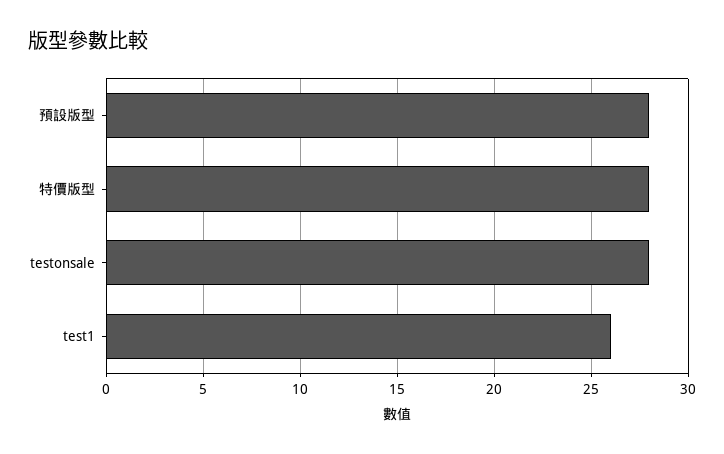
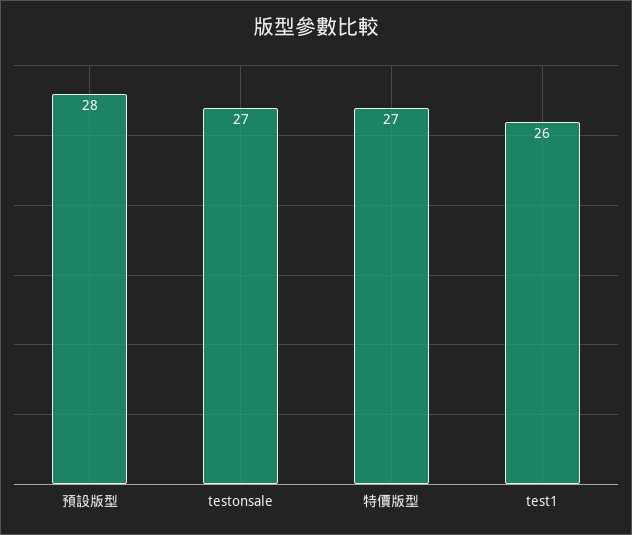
  {
    "預設版型": 28,
-   "特價版型": 28,
+   "特價版型": 27,
-   "testonsale": 28,
+   "testonsale": 27,
    "test1": 26
  }

